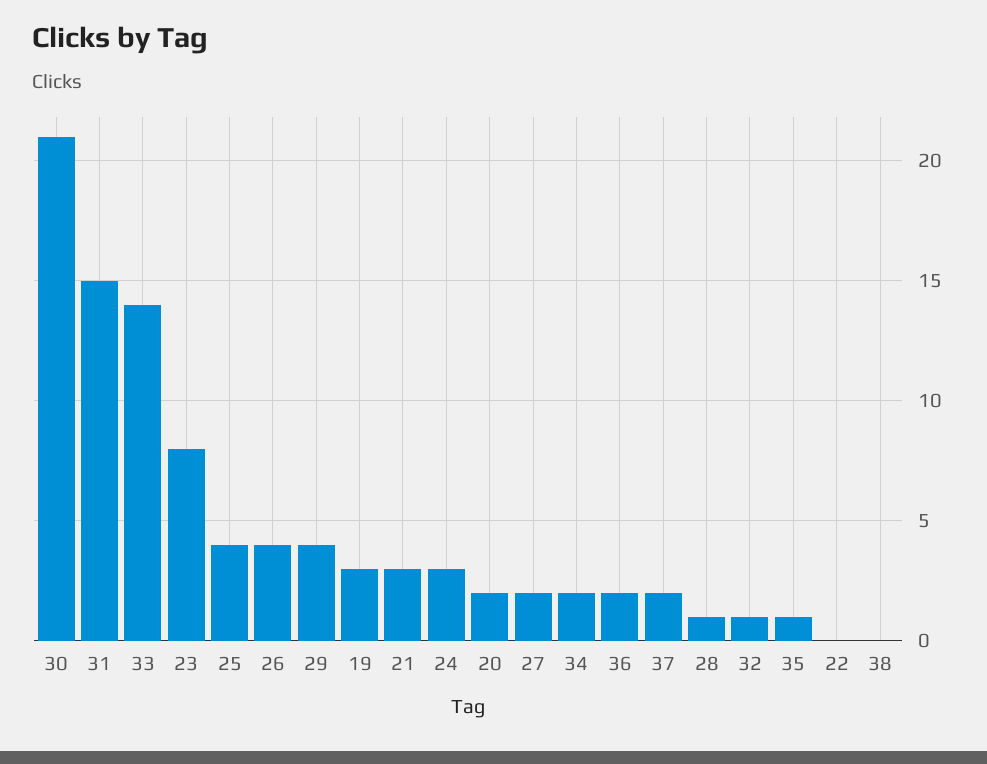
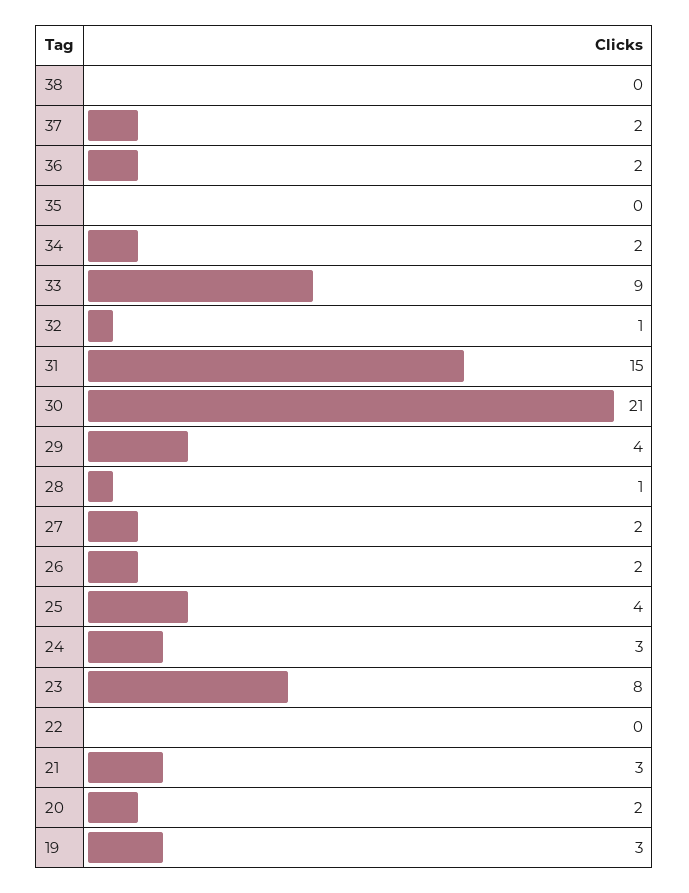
  {
    "30": 21,
    "31": 15,
-   "33": 14,
+   "33": 9,
    "23": 8,
    "25": 4,
-   "26": 4,
+   "26": 2,
    "29": 4,
    "19": 3,
    "21": 3,
    "24": 3,
    "20": 2,
    "27": 2,
    "34": 2,
    "36": 2,
    "37": 2,
    "28": 1,
    "32": 1,
-   "35": 1,
+   "35": 0,
    "22": 0,
    "38": 0
  }

